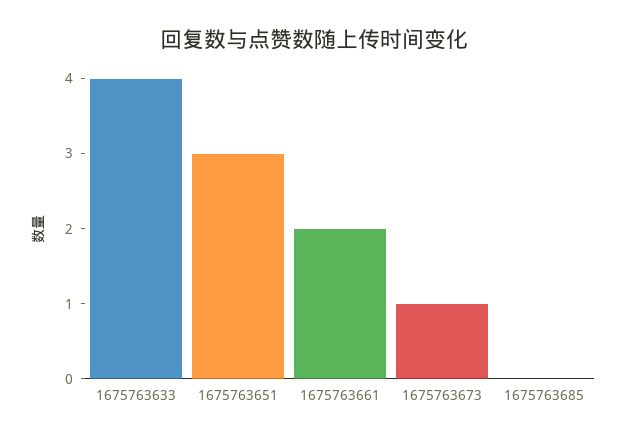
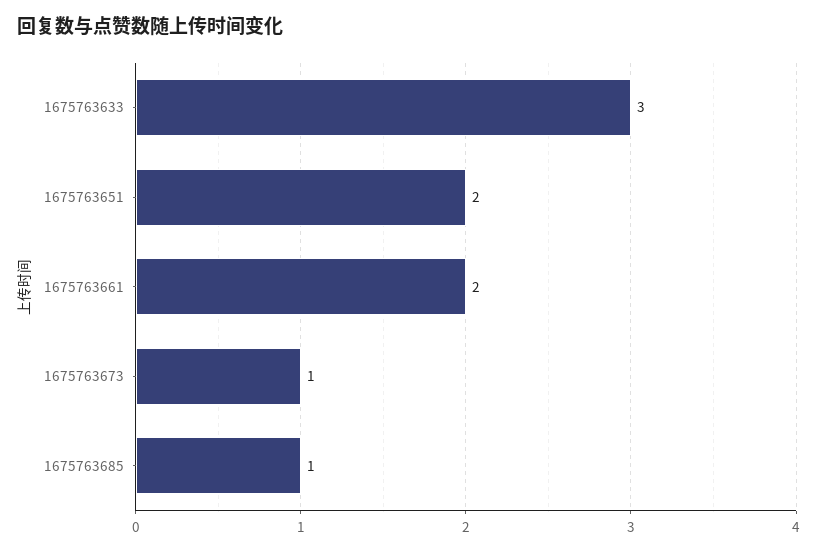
  {
-   "1675763633": 4,
+   "1675763633": 3,
-   "1675763651": 3,
+   "1675763651": 2,
    "1675763661": 2,
    "1675763673": 1,
-   "1675763685": 0
+   "1675763685": 1
  }

